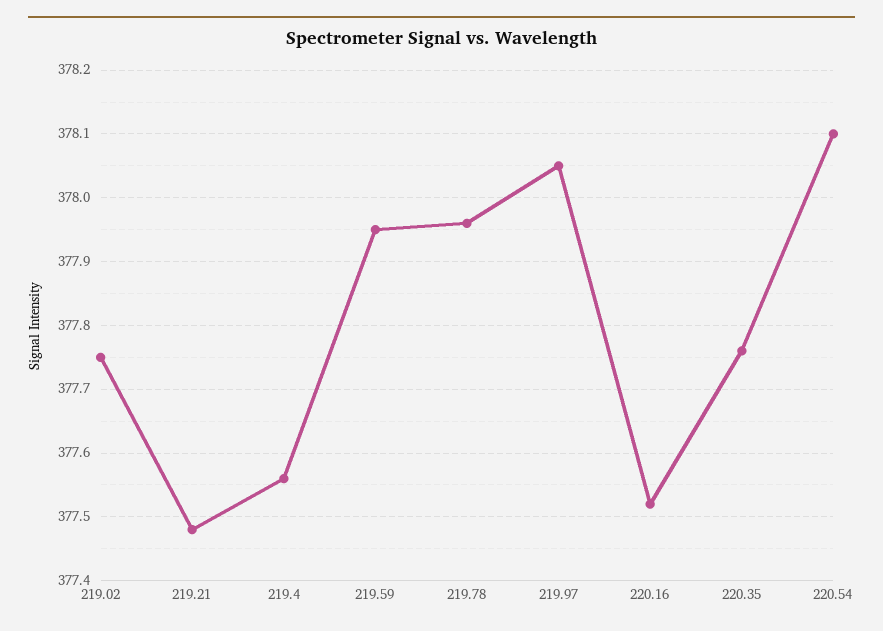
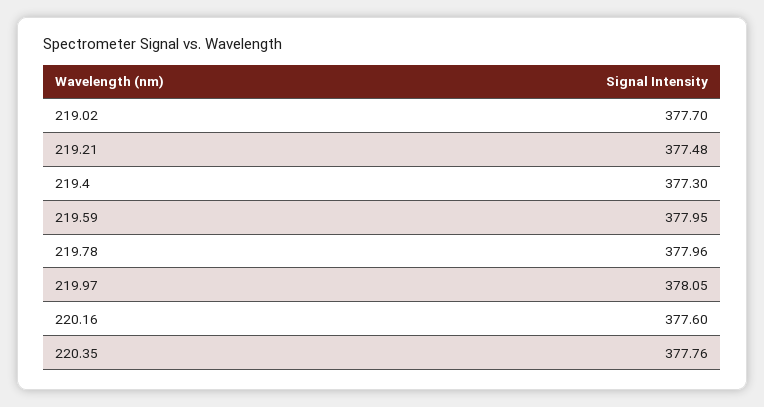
  {
-   "219.02": 377.75,
+   "219.02": 377.7,
    "219.21": 377.48,
-   "219.4": 377.56,
+   "219.4": 377.3,
    "219.59": 377.95,
    "219.78": 377.96,
    "219.97": 378.05,
-   "220.16": 377.52,
+   "220.16": 377.6,
-   "220.35": 377.76,
+   "220.35": 377.76
-   "220.54": 378.1
  }

